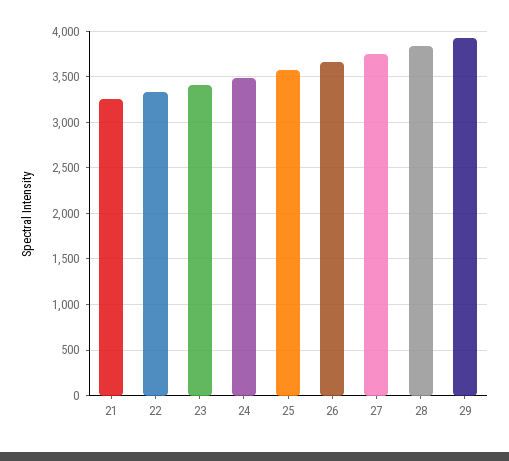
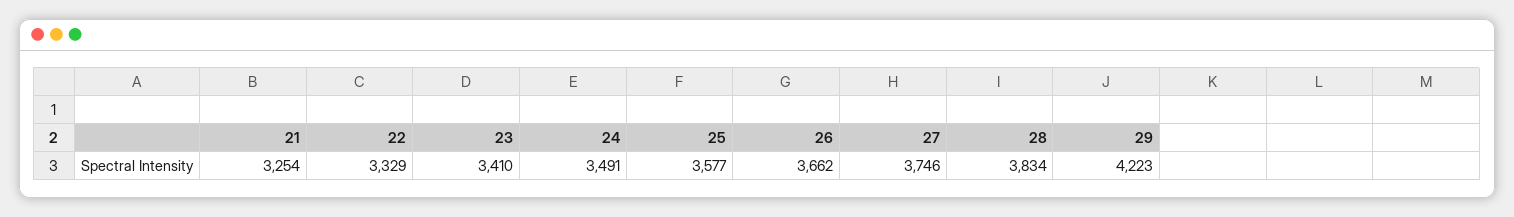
  {
    "21": 3254,
    "22": 3329,
    "23": 3410,
    "24": 3491,
    "25": 3577,
    "26": 3662,
    "27": 3746,
    "28": 3834,
-   "29": 3900
+   "29": 4223
  }

